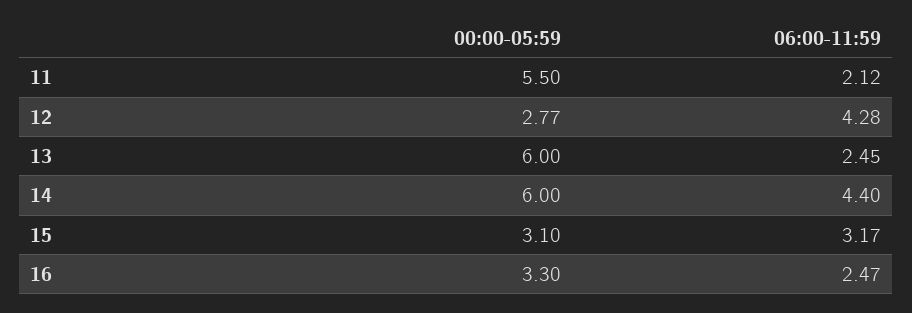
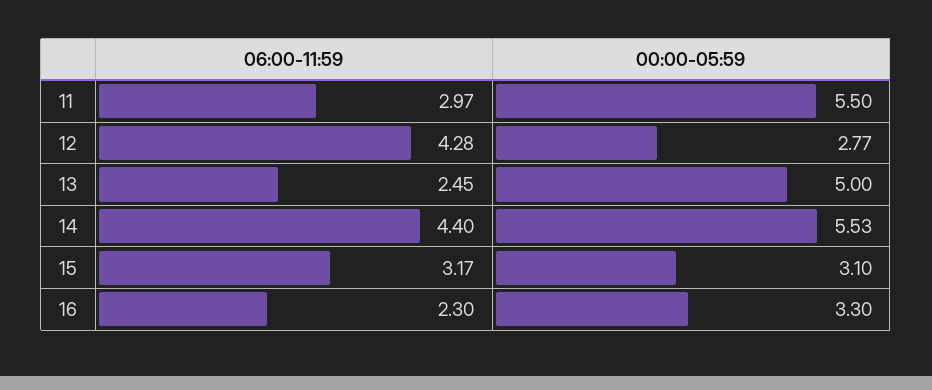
  {
    "00:00-05:59": {
      "11": 5.5,
      "12": 2.77,
-     "13": 6,
+     "13": 5,
-     "14": 6,
+     "14": 5.53,
      "15": 3.1,
      "16": 3.3
    },
    "06:00-11:59": {
-     "11": 2.12,
+     "11": 2.97,
      "12": 4.28,
      "13": 2.45,
      "14": 4.4,
      "15": 3.17,
-     "16": 2.47
+     "16": 2.3
    }
  }

